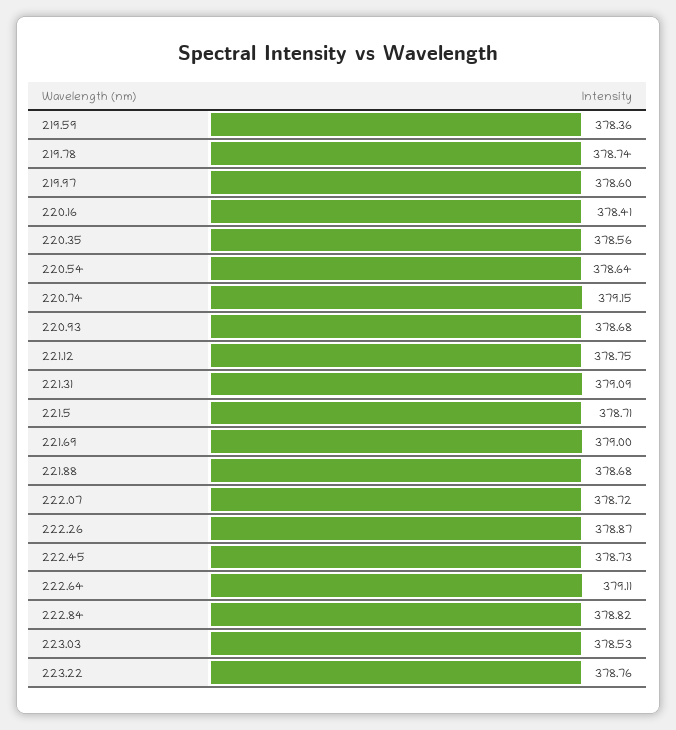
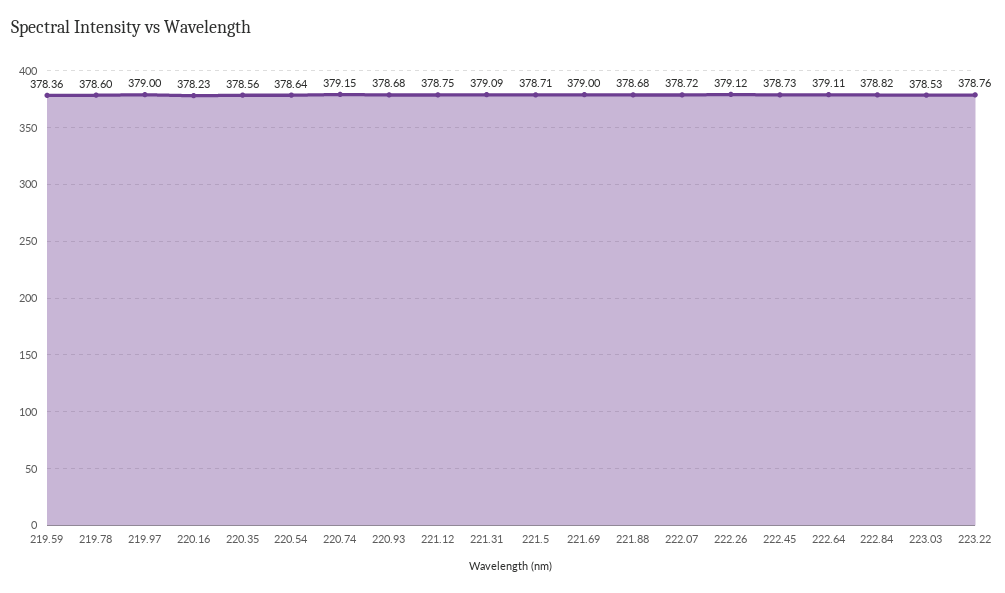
  {
    "219.59": 378.36,
-   "219.78": 378.74,
+   "219.78": 378.6,
-   "219.97": 378.6,
+   "219.97": 379,
-   "220.16": 378.41,
+   "220.16": 378.23,
    "220.35": 378.56,
    "220.54": 378.64,
    "220.74": 379.15,
    "220.93": 378.68,
    "221.12": 378.75,
    "221.31": 379.09,
    "221.5": 378.71,
    "221.69": 379,
    "221.88": 378.68,
    "222.07": 378.72,
-   "222.26": 378.87,
+   "222.26": 379.12,
    "222.45": 378.73,
    "222.64": 379.11,
    "222.84": 378.82,
    "223.03": 378.53,
    "223.22": 378.76
  }

